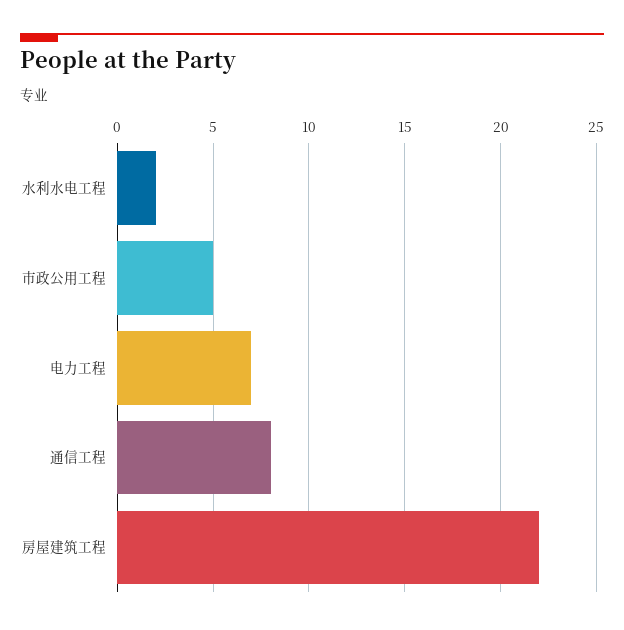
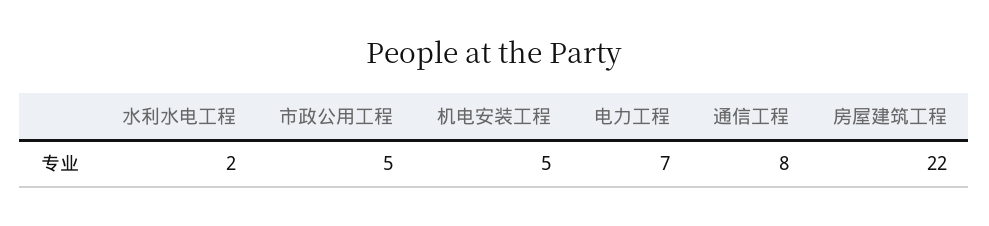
  {
    "水利水电工程": 2,
    "市政公用工程": 5,
    "电力工程": 7,
    "通信工程": 8,
-   "房屋建筑工程": 22
+   "房屋建筑工程": 22,
+   "机电安装工程": 5
  }

